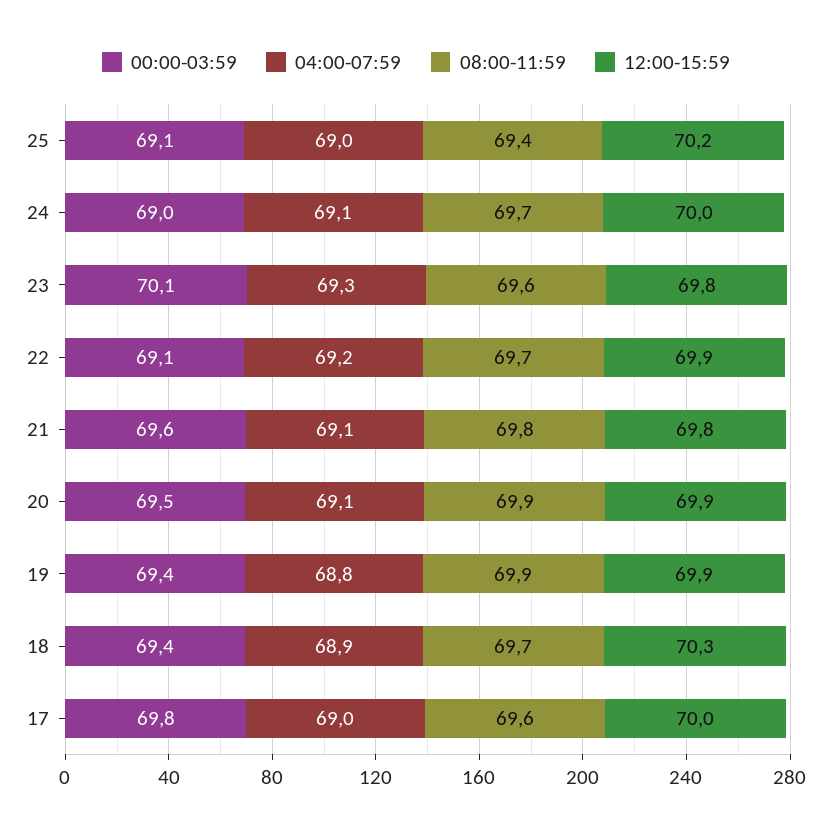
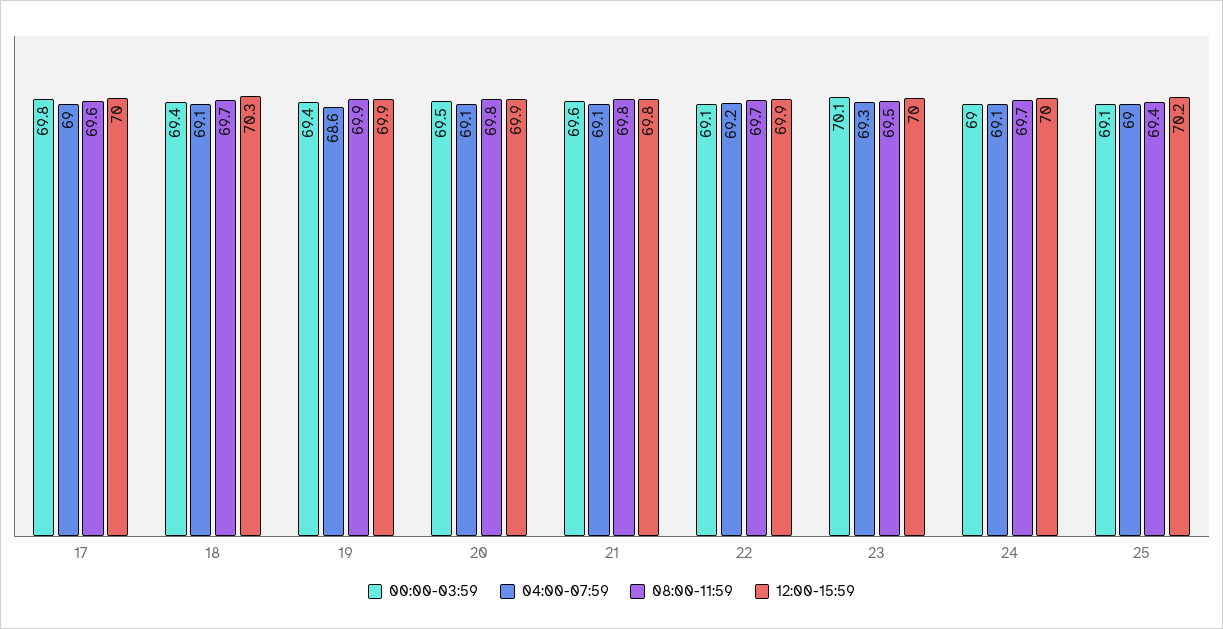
  {
    "00:00-03:59": {
      "25": 69.1,
      "24": 69,
      "23": 70.1,
      "22": 69.1,
      "21": 69.6,
      "20": 69.5,
      "19": 69.4,
      "18": 69.4,
      "17": 69.8
    },
    "04:00-07:59": {
      "25": 69,
      "24": 69.1,
      "23": 69.3,
      "22": 69.2,
      "21": 69.1,
      "20": 69.1,
-     "19": 68.8,
+     "19": 68.6,
-     "18": 68.9,
+     "18": 69.1,
      "17": 69
    },
    "08:00-11:59": {
      "25": 69.4,
      "24": 69.7,
-     "23": 69.6,
+     "23": 69.5,
      "22": 69.7,
      "21": 69.8,
-     "20": 69.9,
+     "20": 69.8,
      "19": 69.9,
      "18": 69.7,
      "17": 69.6
    },
    "12:00-15:59": {
      "25": 70.2,
      "24": 70,
-     "23": 69.8,
+     "23": 70,
      "22": 69.9,
      "21": 69.8,
      "20": 69.9,
      "19": 69.9,
      "18": 70.3,
      "17": 70
    }
  }

